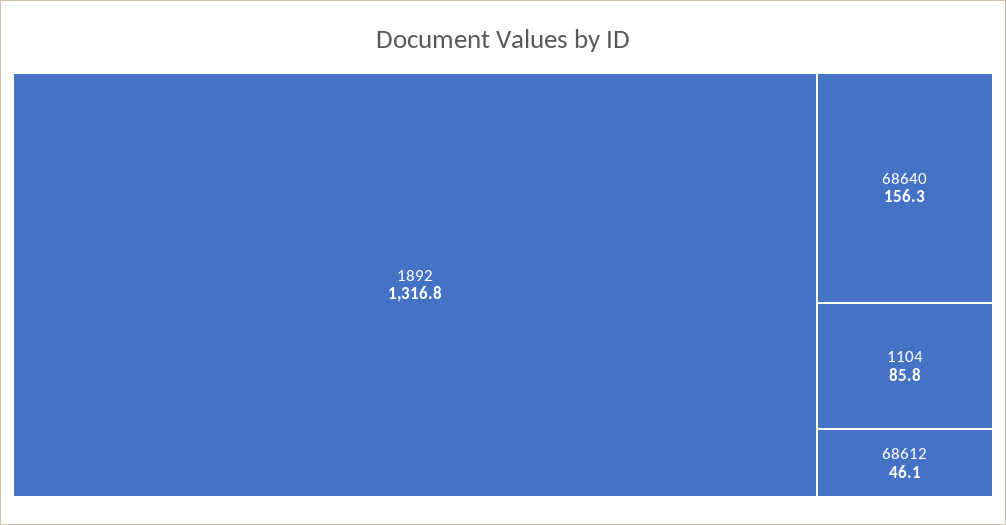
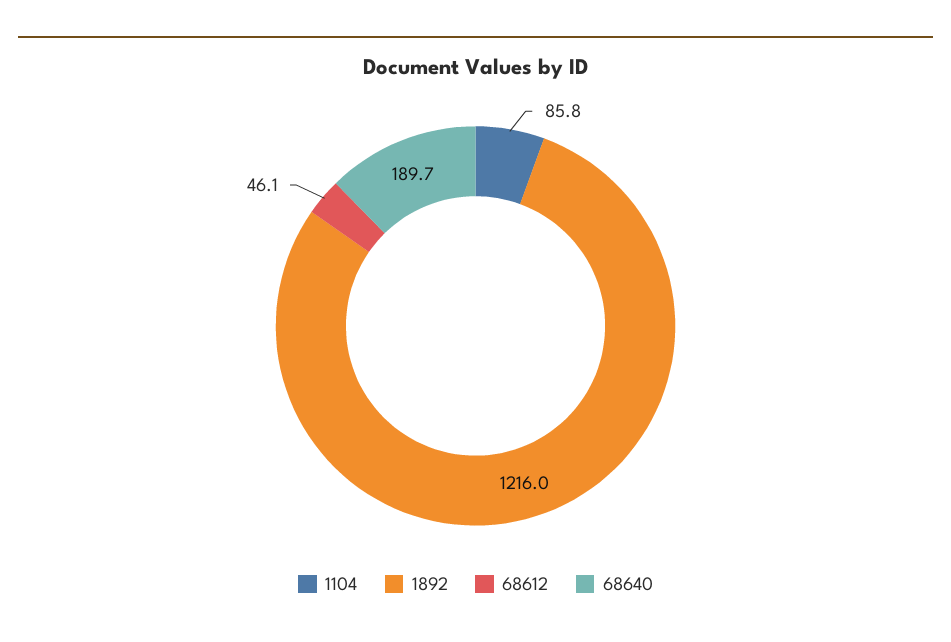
  {
-   "1892": 1316.8,
+   "1892": 1216,
-   "68640": 156.3,
+   "68640": 189.7,
    "1104": 85.8,
    "68612": 46.1
  }

